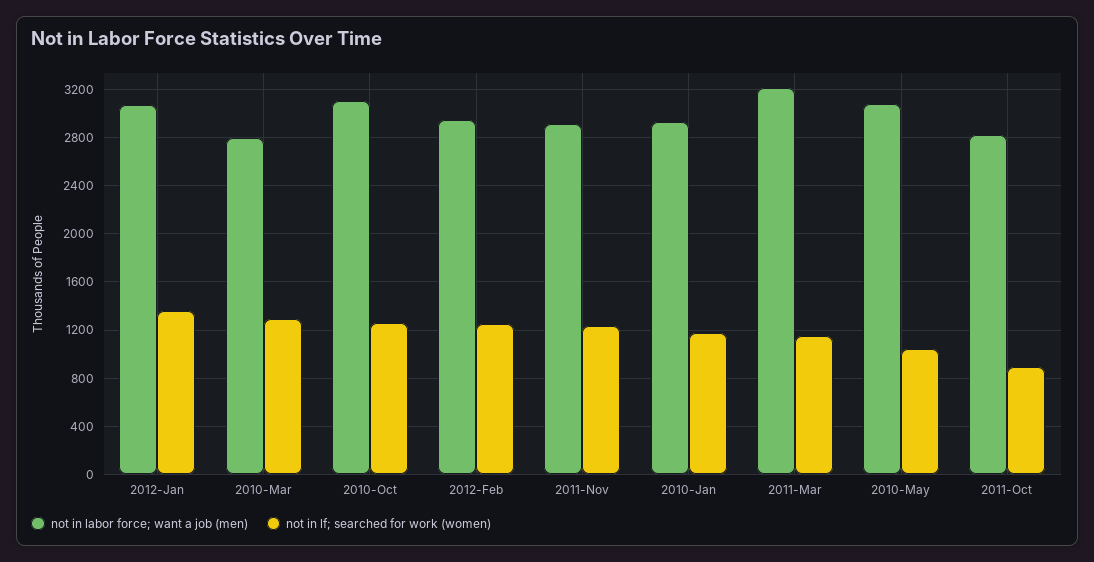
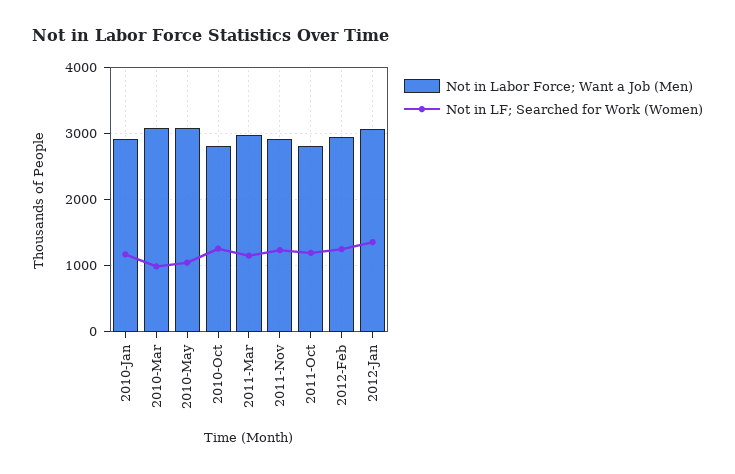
  {
    "not in labor force; want a job (men)": {
      "2012-Jan": 3050,
-     "2010-Mar": 2800,
+     "2010-Mar": 3100,
-     "2010-Oct": 3100,
+     "2010-Oct": 2800,
      "2012-Feb": 2950,
      "2011-Nov": 2900,
      "2010-Jan": 2950,
-     "2011-Mar": 3200,
+     "2011-Mar": 3000,
      "2010-May": 3100,
      "2011-Oct": 2800
    },
    "not in lf; searched for work (women)": {
      "2012-Jan": 1350,
-     "2010-Mar": 1300,
+     "2010-Mar": 1000,
      "2010-Oct": 1250,
      "2012-Feb": 1250,
      "2011-Nov": 1250,
      "2010-Jan": 1150,
      "2011-Mar": 1150,
      "2010-May": 1050,
-     "2011-Oct": 900
+     "2011-Oct": 1200
    }
  }

